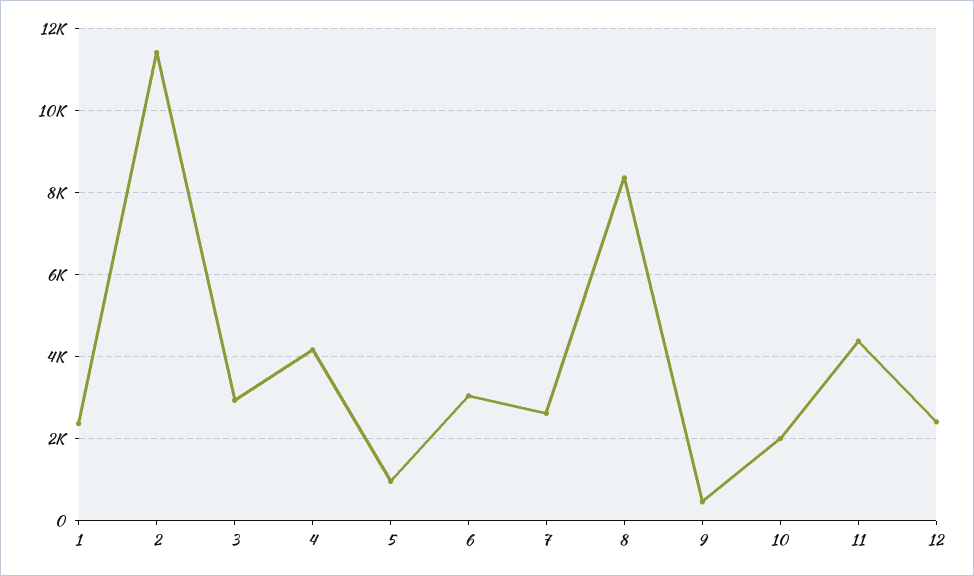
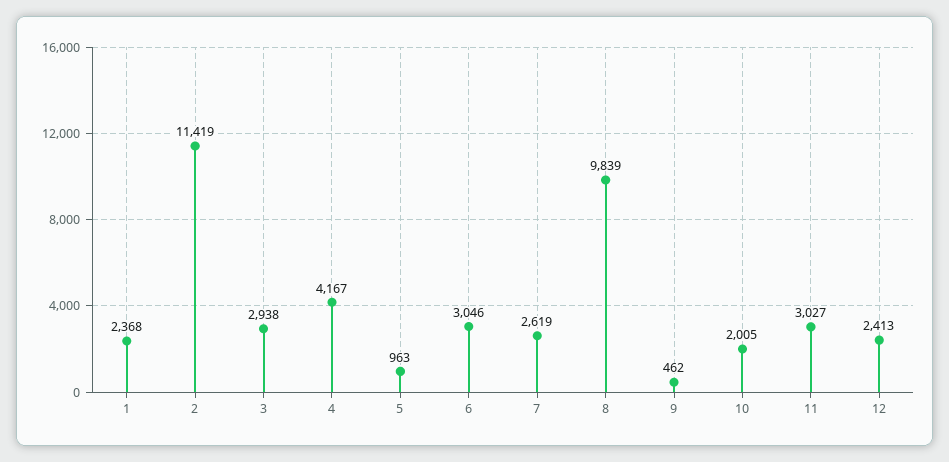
  {
    "1": 2368,
    "2": 11419,
    "3": 2938,
    "4": 4167,
    "5": 963,
    "6": 3046,
    "7": 2619,
-   "8": 8400,
+   "8": 9839,
    "9": 462,
    "10": 2005,
-   "11": 4400,
+   "11": 3027,
    "12": 2413
  }

